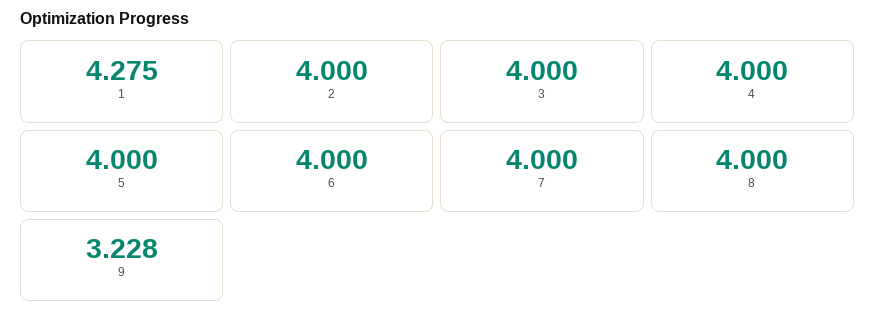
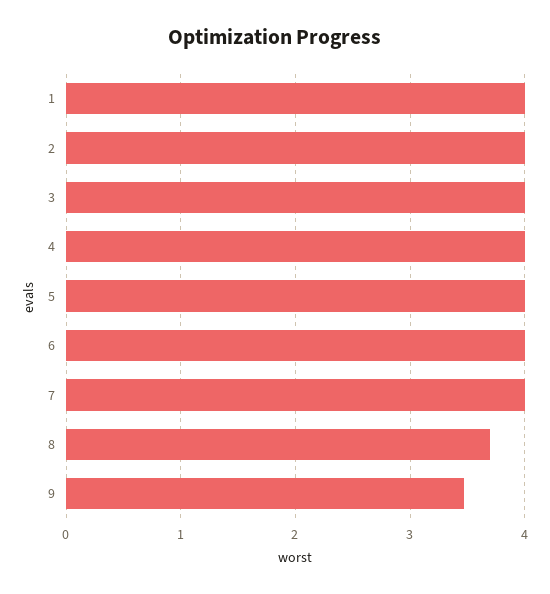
  {
-   "1": 4.275,
+   "1": 4,
    "2": 4,
    "3": 4,
    "4": 4,
    "5": 4,
    "6": 4,
    "7": 4,
-   "8": 4,
+   "8": 3.7,
-   "9": 3.228
+   "9": 3.5
  }

